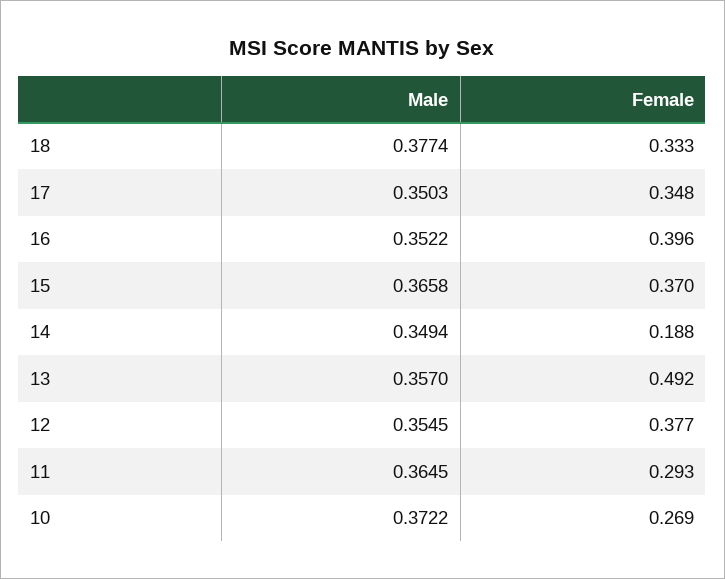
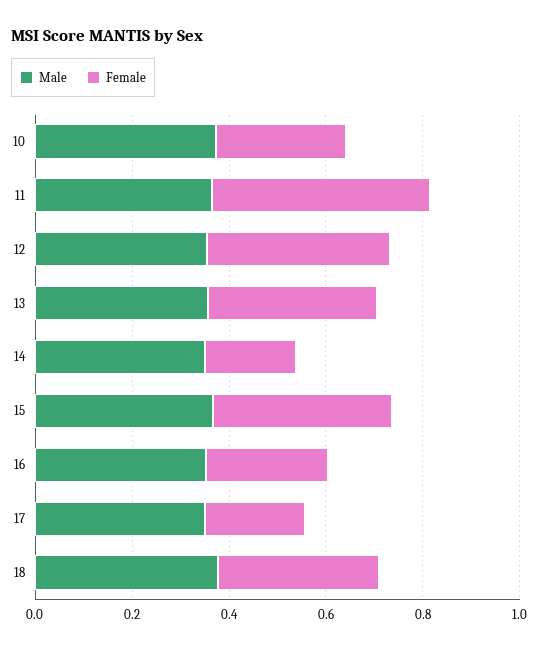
  {
    "Male": {
      "18": 0.3774,
      "17": 0.3503,
      "16": 0.3522,
      "15": 0.3658,
      "14": 0.3494,
      "13": 0.357,
      "12": 0.3545,
      "11": 0.3645,
      "10": 0.3722
    },
    "Female": {
      "18": 0.333,
-     "17": 0.348,
+     "17": 0.2,
-     "16": 0.396,
+     "16": 0.25,
      "15": 0.37,
      "14": 0.188,
-     "13": 0.492,
+     "13": 0.35,
      "12": 0.377,
-     "11": 0.293,
+     "11": 0.45,
      "10": 0.269
    }
  }

